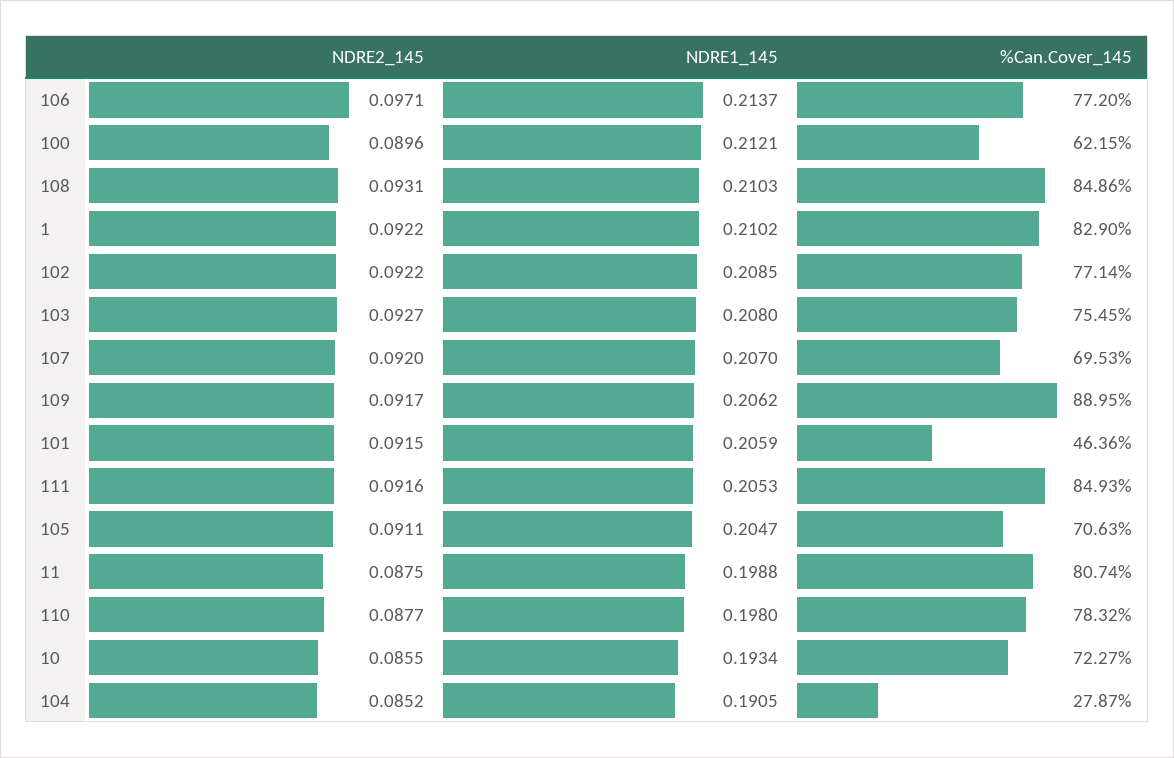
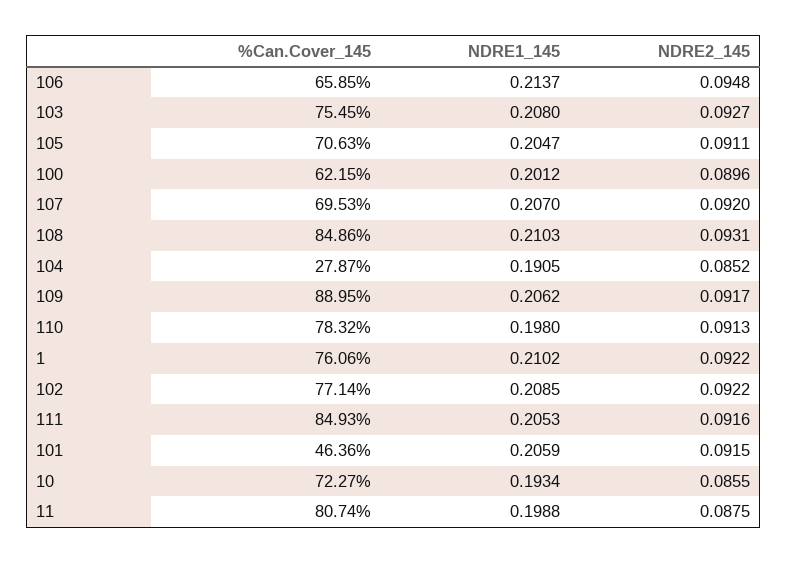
  {
    "NDRE2_145": {
-     "106": 0.0971,
+     "106": 0.0948,
      "100": 0.0896,
      "108": 0.0931,
      "1": 0.0922,
      "102": 0.0922,
      "103": 0.0927,
      "107": 0.092,
      "109": 0.0917,
      "101": 0.0915,
      "111": 0.0916,
      "105": 0.0911,
      "11": 0.0875,
-     "110": 0.0877,
+     "110": 0.0913,
      "10": 0.0855,
      "104": 0.0852
    },
    "NDRE1_145": {
      "106": 0.2137,
-     "100": 0.2121,
+     "100": 0.2012,
      "108": 0.2103,
      "1": 0.2102,
      "102": 0.2085,
      "103": 0.208,
      "107": 0.207,
      "109": 0.2062,
      "101": 0.2059,
      "111": 0.2053,
      "105": 0.2047,
      "11": 0.1988,
      "110": 0.198,
      "10": 0.1934,
      "104": 0.1905
    },
    "%Can.Cover_145": {
-     "106": 77.2,
+     "106": 65.85,
      "100": 62.15,
      "108": 84.86,
-     "1": 82.9,
+     "1": 76.06,
      "102": 77.14,
      "103": 75.45,
      "107": 69.53,
      "109": 88.95,
      "101": 46.36,
      "111": 84.93,
      "105": 70.63,
      "11": 80.74,
      "110": 78.32,
      "10": 72.27,
      "104": 27.87
    }
  }

